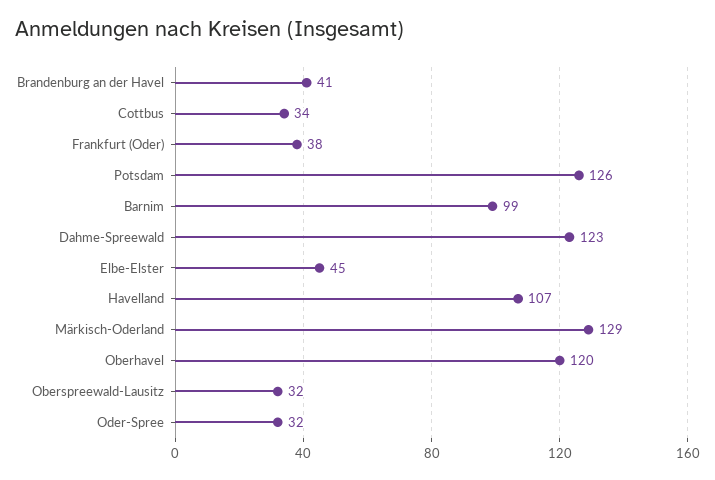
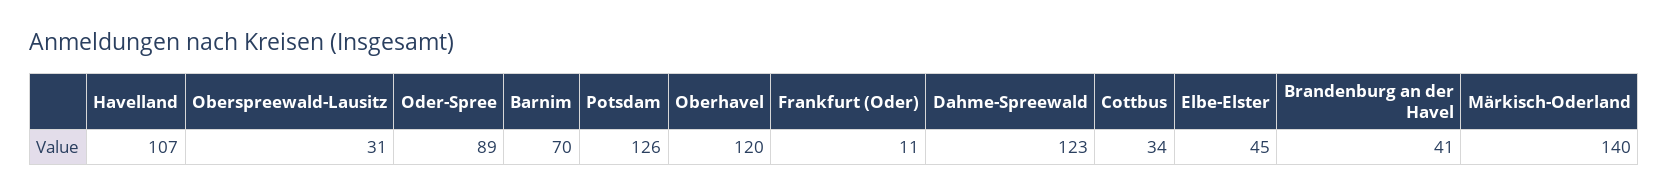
  {
    "Brandenburg an der Havel": 41,
    "Cottbus": 34,
-   "Frankfurt (Oder)": 38,
+   "Frankfurt (Oder)": 11,
    "Potsdam": 126,
-   "Barnim": 99,
+   "Barnim": 70,
    "Dahme-Spreewald": 123,
    "Elbe-Elster": 45,
    "Havelland": 107,
-   "Märkisch-Oderland": 129,
+   "Märkisch-Oderland": 140,
    "Oberhavel": 120,
-   "Oberspreewald-Lausitz": 32,
+   "Oberspreewald-Lausitz": 31,
-   "Oder-Spree": 32
+   "Oder-Spree": 89
  }

